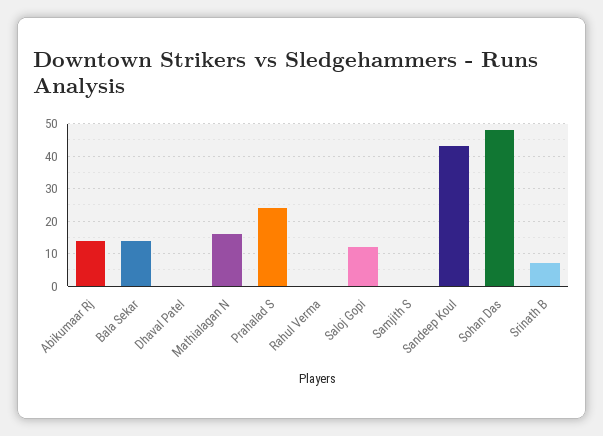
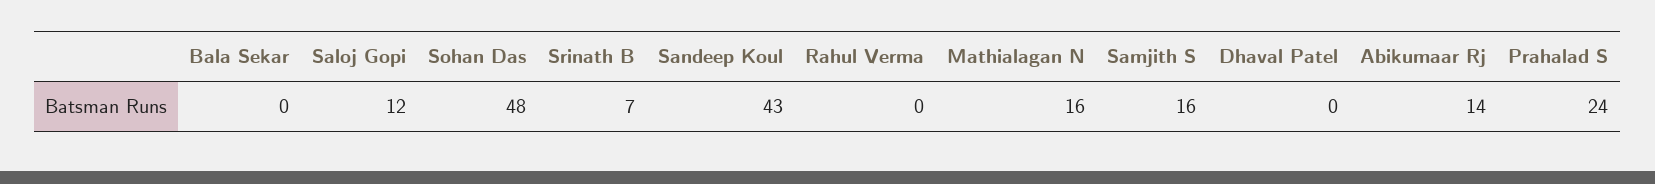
  {
    "Abikumaar Rj": 14,
-   "Bala Sekar": 15,
+   "Bala Sekar": 0,
    "Dhaval Patel": 0,
    "Mathialagan N": 16,
    "Prahalad S": 24,
    "Rahul Verma": 0,
    "Saloj Gopi": 12,
-   "Samjith S": 0,
+   "Samjith S": 16,
    "Sandeep Koul": 43,
    "Sohan Das": 48,
    "Srinath B": 7
  }

